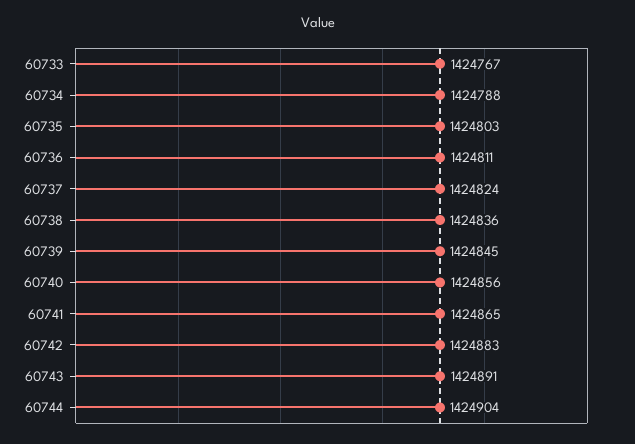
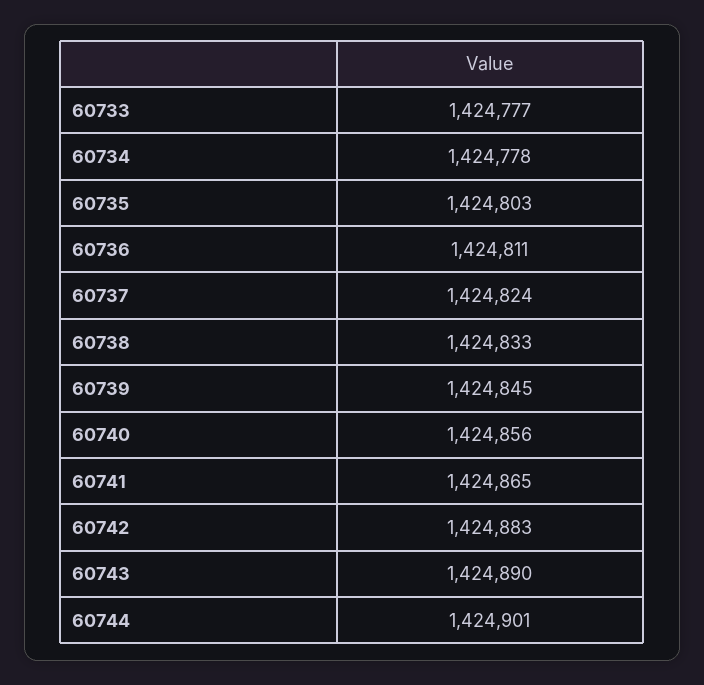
  {
-   "60733": 1424767,
+   "60733": 1424777,
-   "60734": 1424788,
+   "60734": 1424778,
    "60735": 1424803,
    "60736": 1424811,
    "60737": 1424824,
-   "60738": 1424836,
+   "60738": 1424833,
    "60739": 1424845,
    "60740": 1424856,
    "60741": 1424865,
    "60742": 1424883,
-   "60743": 1424891,
+   "60743": 1424890,
-   "60744": 1424904
+   "60744": 1424901
  }

